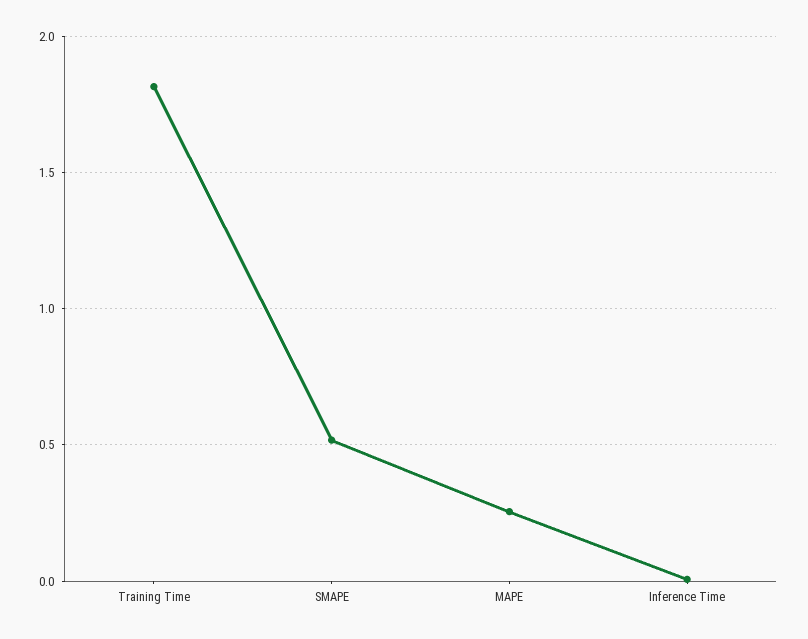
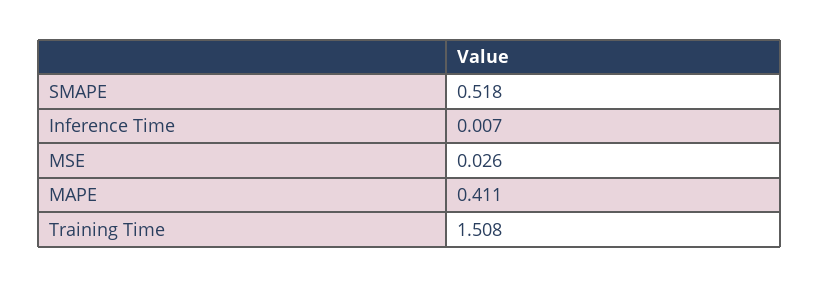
  {
-   "Training Time": 1.8,
+   "Training Time": 1.508,
    "SMAPE": 0.518,
-   "MAPE": 0.25,
+   "MAPE": 0.411,
-   "Inference Time": 0.007
+   "Inference Time": 0.007,
+   "MSE": 0.026
  }

